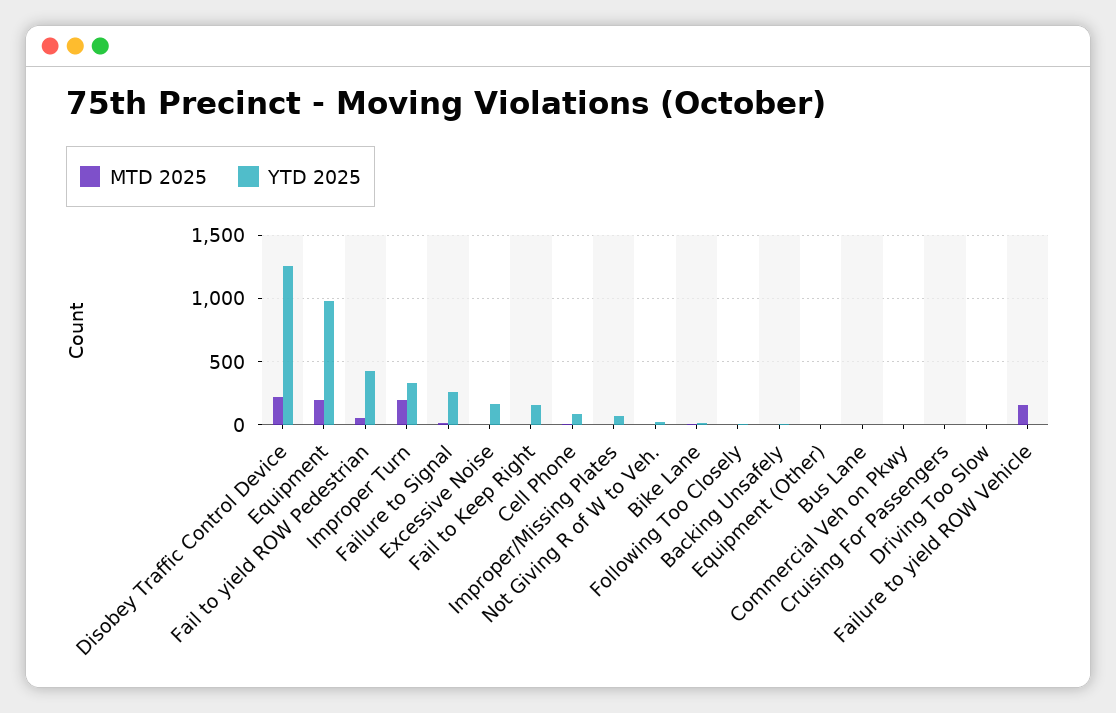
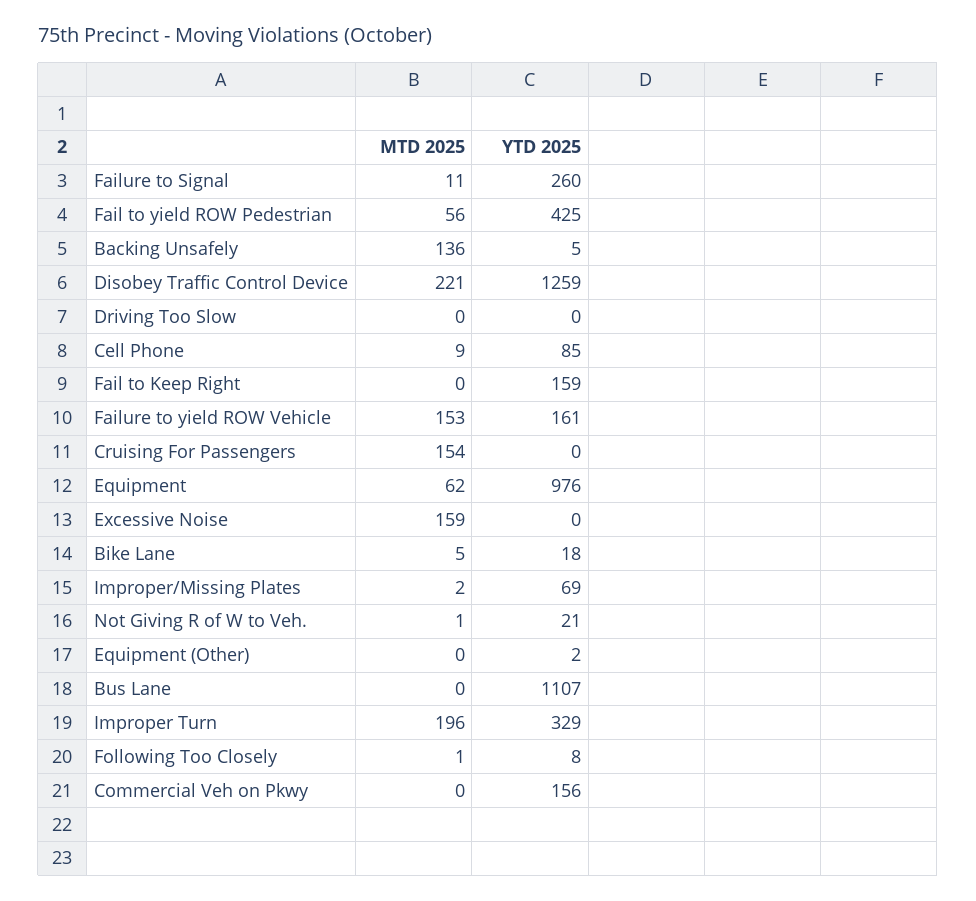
  {
    "MTD 2025": {
      "Disobey Traffic Control Device": 221,
-     "Equipment": 200,
+     "Equipment": 62,
      "Fail to yield ROW Pedestrian": 56,
      "Improper Turn": 196,
      "Failure to Signal": 11,
-     "Excessive Noise": 0,
+     "Excessive Noise": 159,
      "Fail to Keep Right": 0,
      "Cell Phone": 9,
      "Improper/Missing Plates": 2,
      "Not Giving R of W to Veh.": 1,
      "Bike Lane": 5,
      "Following Too Closely": 1,
-     "Backing Unsafely": 0,
+     "Backing Unsafely": 136,
      "Equipment (Other)": 0,
      "Bus Lane": 0,
      "Commercial Veh on Pkwy": 0,
-     "Cruising For Passengers": 0,
+     "Cruising For Passengers": 154,
      "Driving Too Slow": 0,
      "Failure to yield ROW Vehicle": 153
    },
    "YTD 2025": {
      "Disobey Traffic Control Device": 1259,
      "Equipment": 976,
      "Fail to yield ROW Pedestrian": 425,
      "Improper Turn": 329,
      "Failure to Signal": 260,
-     "Excessive Noise": 150,
+     "Excessive Noise": 0,
      "Fail to Keep Right": 159,
      "Cell Phone": 85,
      "Improper/Missing Plates": 69,
      "Not Giving R of W to Veh.": 21,
      "Bike Lane": 18,
      "Following Too Closely": 8,
      "Backing Unsafely": 5,
      "Equipment (Other)": 2,
-     "Bus Lane": 0,
+     "Bus Lane": 1107,
-     "Commercial Veh on Pkwy": 0,
+     "Commercial Veh on Pkwy": 156,
      "Cruising For Passengers": 0,
      "Driving Too Slow": 0,
-     "Failure to yield ROW Vehicle": 0
+     "Failure to yield ROW Vehicle": 161
    }
  }

